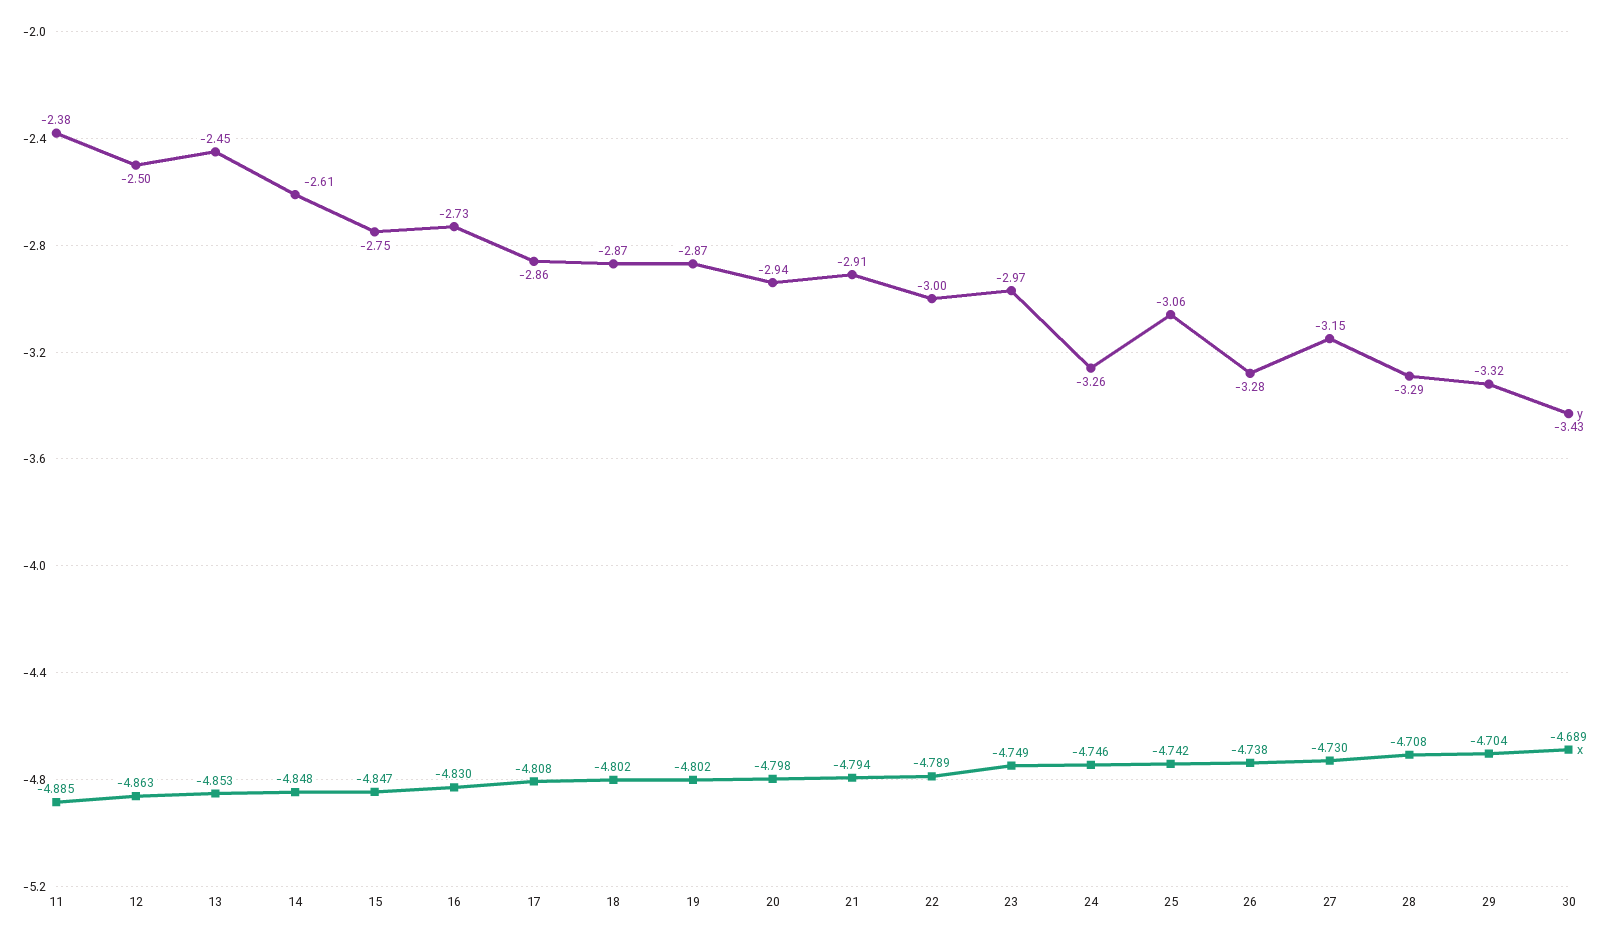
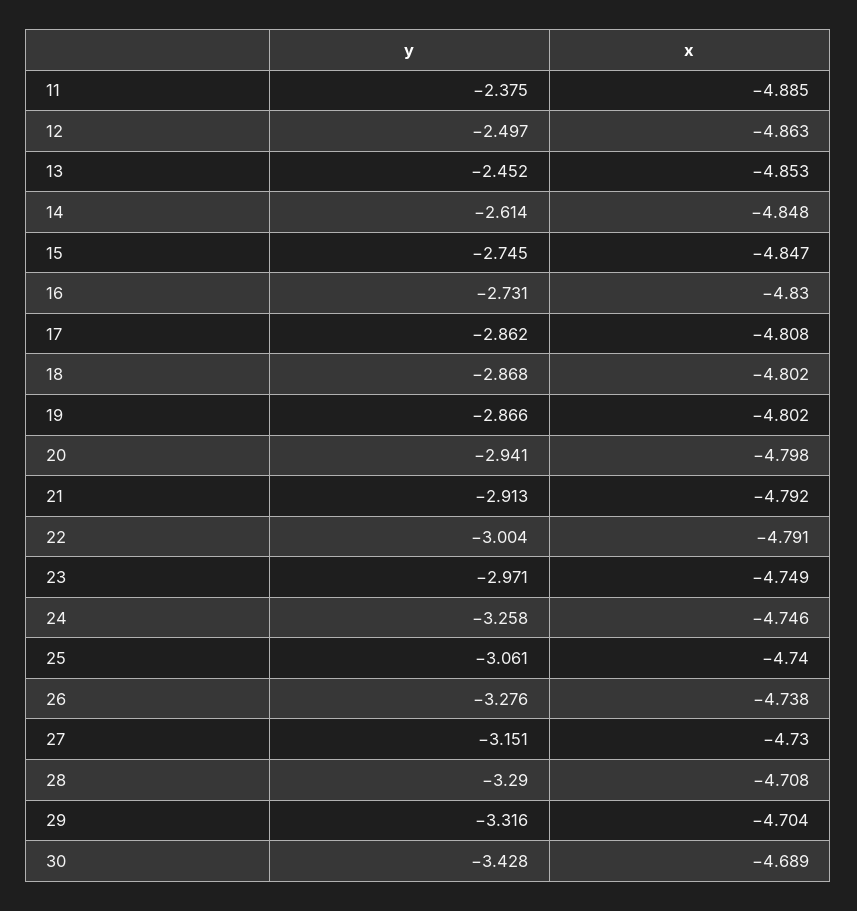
  {
    "y": {
      "11": -2.375,
      "12": -2.497,
      "13": -2.452,
      "14": -2.614,
      "15": -2.745,
      "16": -2.731,
      "17": -2.862,
      "18": -2.868,
      "19": -2.866,
      "20": -2.941,
      "21": -2.913,
      "22": -3.004,
      "23": -2.971,
      "24": -3.258,
      "25": -3.061,
      "26": -3.276,
      "27": -3.151,
      "28": -3.29,
      "29": -3.316,
      "30": -3.428
    },
    "x": {
      "11": -4.885,
      "12": -4.863,
      "13": -4.853,
      "14": -4.848,
      "15": -4.847,
      "16": -4.83,
      "17": -4.808,
      "18": -4.802,
      "19": -4.802,
      "20": -4.798,
-     "21": -4.794,
+     "21": -4.792,
-     "22": -4.789,
+     "22": -4.791,
      "23": -4.749,
      "24": -4.746,
-     "25": -4.742,
+     "25": -4.74,
      "26": -4.738,
      "27": -4.73,
      "28": -4.708,
      "29": -4.704,
      "30": -4.689
    }
  }

